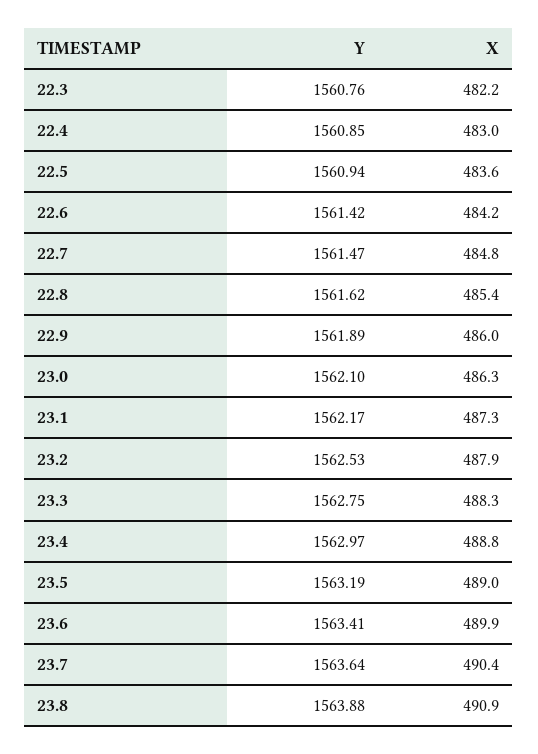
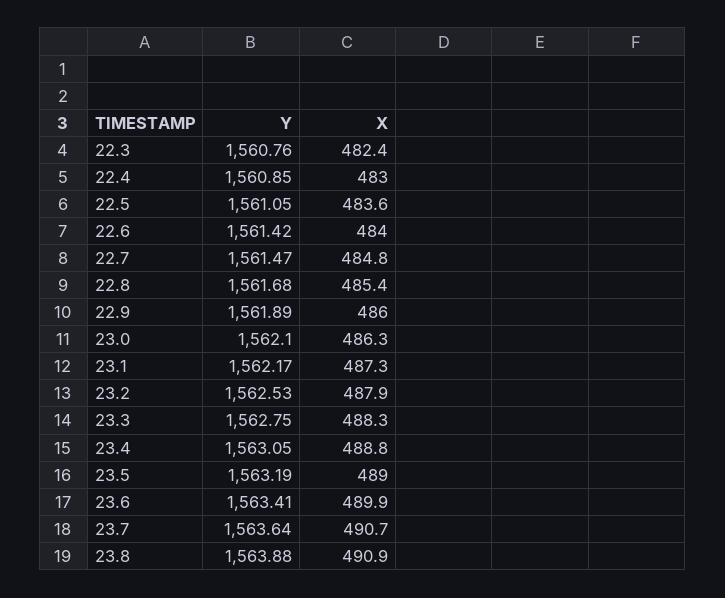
  {
    "Y": {
      "22.3": 1560.76,
      "22.4": 1560.85,
-     "22.5": 1560.94,
+     "22.5": 1561.05,
      "22.6": 1561.42,
      "22.7": 1561.47,
-     "22.8": 1561.62,
+     "22.8": 1561.68,
      "22.9": 1561.89,
      "23.0": 1562.1,
      "23.1": 1562.17,
      "23.2": 1562.53,
      "23.3": 1562.75,
-     "23.4": 1562.97,
+     "23.4": 1563.05,
      "23.5": 1563.19,
      "23.6": 1563.41,
      "23.7": 1563.64,
      "23.8": 1563.88
    },
    "X": {
-     "22.3": 482.2,
+     "22.3": 482.4,
      "22.4": 483,
      "22.5": 483.6,
-     "22.6": 484.2,
+     "22.6": 484,
      "22.7": 484.8,
      "22.8": 485.4,
      "22.9": 486,
      "23.0": 486.3,
      "23.1": 487.3,
      "23.2": 487.9,
      "23.3": 488.3,
      "23.4": 488.8,
      "23.5": 489,
      "23.6": 489.9,
-     "23.7": 490.4,
+     "23.7": 490.7,
      "23.8": 490.9
    }
  }

